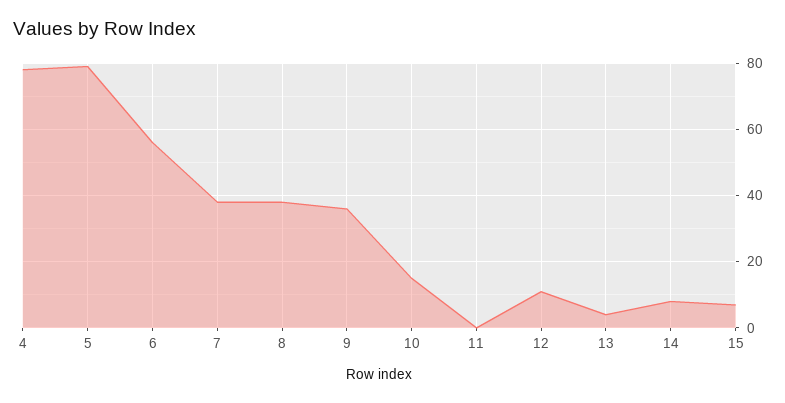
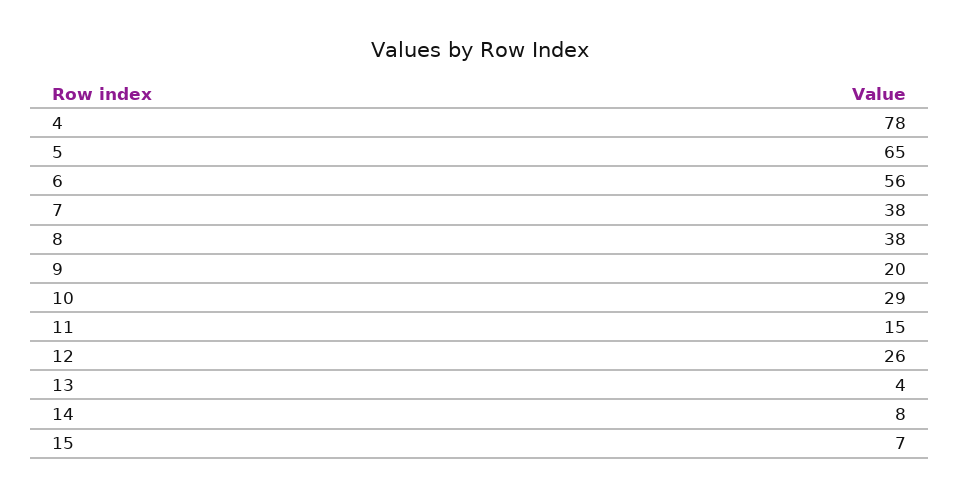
  {
    "4": 78,
-   "5": 80,
+   "5": 65,
    "6": 56,
    "7": 38,
    "8": 38,
-   "9": 35,
+   "9": 20,
-   "10": 15,
+   "10": 29,
-   "11": 0,
+   "11": 15,
-   "12": 10,
+   "12": 26,
    "13": 4,
    "14": 8,
    "15": 7
  }

